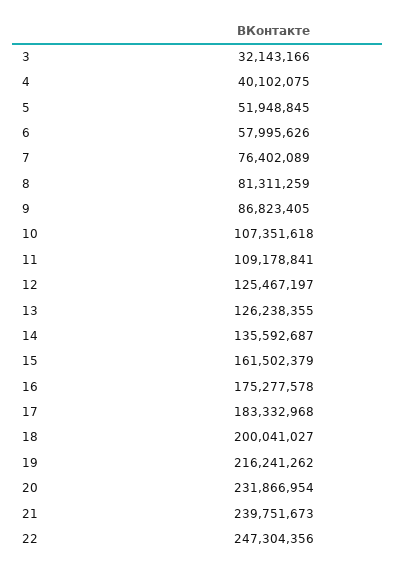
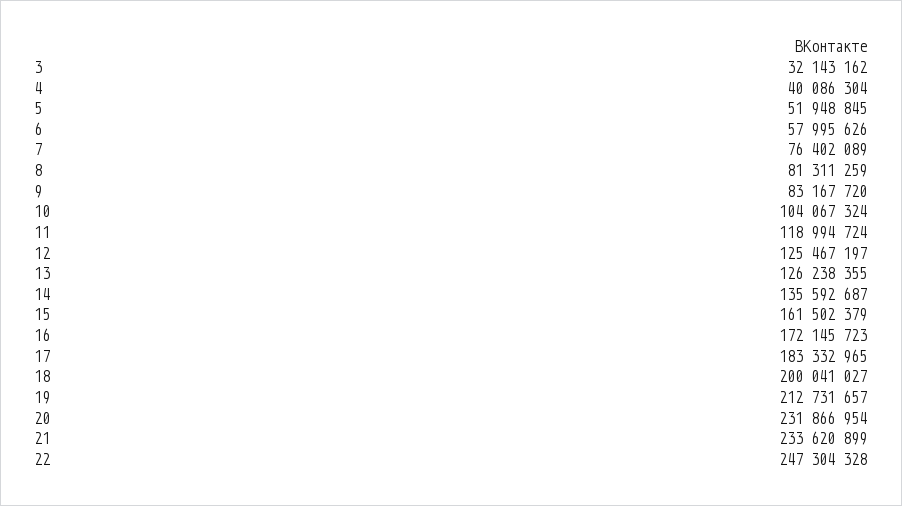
  {
-   "3": 32143166,
+   "3": 32143162,
-   "4": 40102075,
+   "4": 40086304,
    "5": 51948845,
    "6": 57995626,
    "7": 76402089,
    "8": 81311259,
-   "9": 86823405,
+   "9": 83167720,
-   "10": 107351618,
+   "10": 104067324,
-   "11": 109178841,
+   "11": 118994724,
    "12": 125467197,
    "13": 126238355,
    "14": 135592687,
    "15": 161502379,
-   "16": 175277578,
+   "16": 172145723,
-   "17": 183332968,
+   "17": 183332965,
    "18": 200041027,
-   "19": 216241262,
+   "19": 212731657,
    "20": 231866954,
-   "21": 239751673,
+   "21": 233620899,
-   "22": 247304356
+   "22": 247304328
  }

